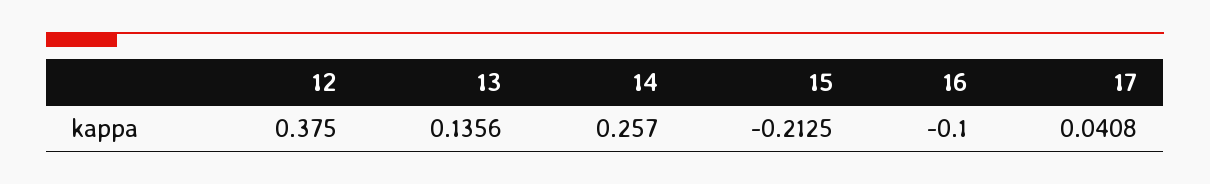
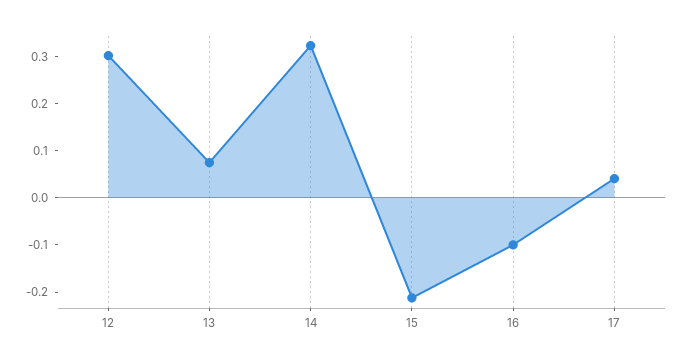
  {
-   "12": 0.375,
+   "12": 0.3,
-   "13": 0.1356,
+   "13": 0.08,
-   "14": 0.257,
+   "14": 0.32,
    "15": -0.2125,
    "16": -0.1,
    "17": 0.0408
  }

